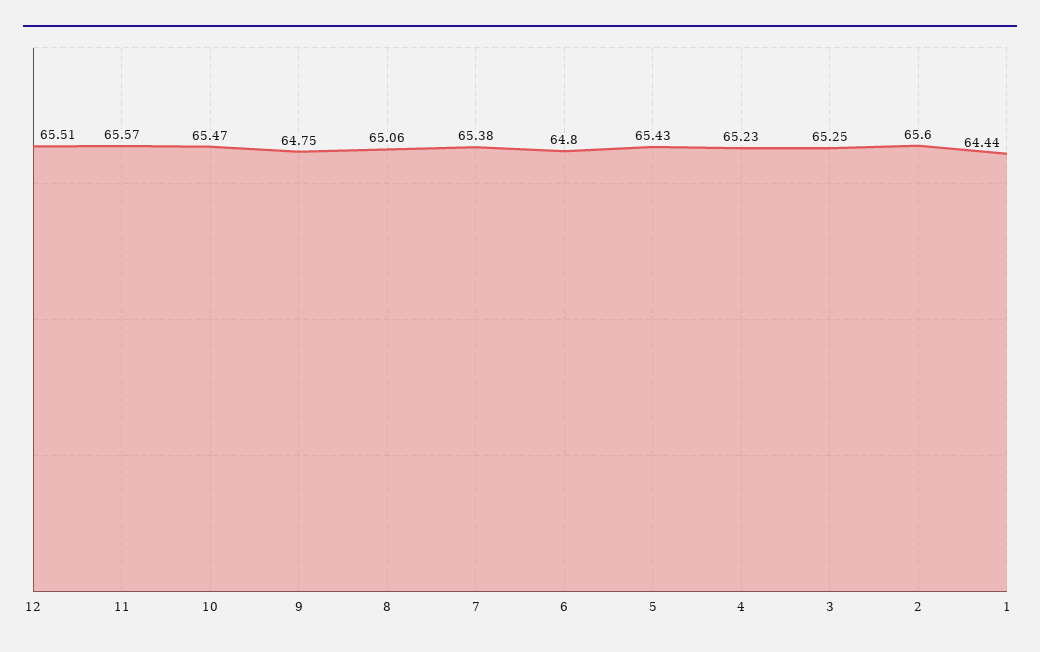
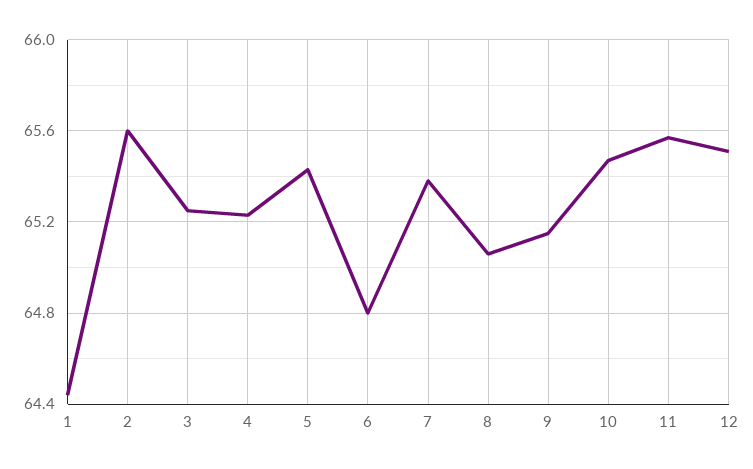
  {
    "12": 65.51,
    "11": 65.57,
    "10": 65.47,
-   "9": 64.75,
+   "9": 65.15,
    "8": 65.06,
    "7": 65.38,
    "6": 64.8,
    "5": 65.43,
    "4": 65.23,
    "3": 65.25,
    "2": 65.6,
    "1": 64.44
  }

